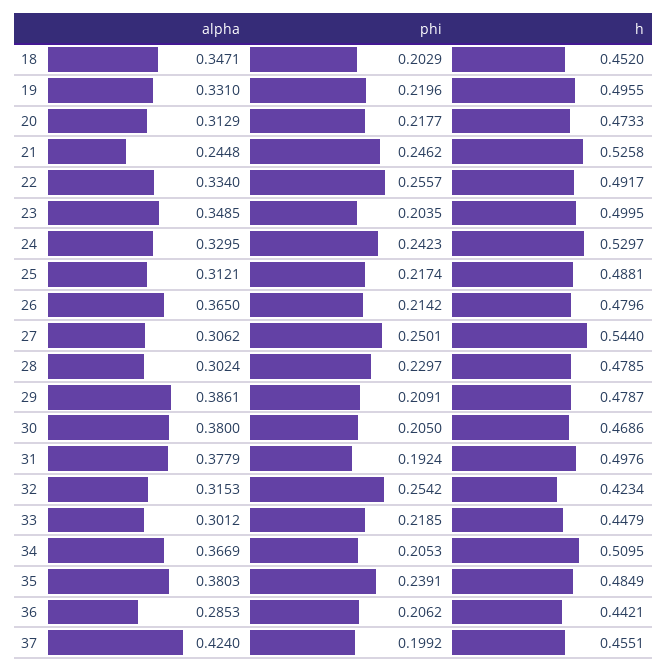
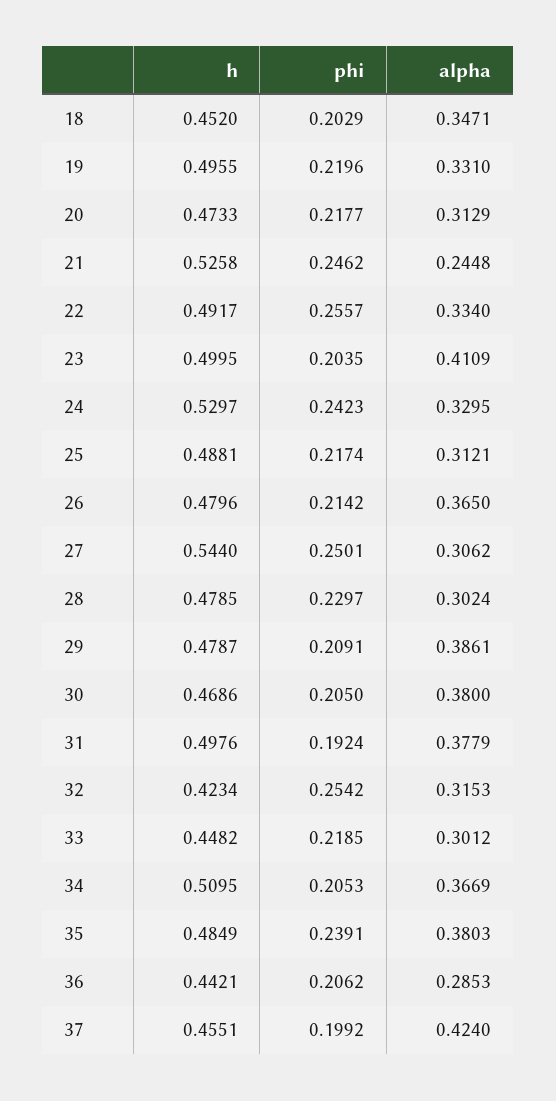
  {
    "alpha": {
      "18": 0.3471,
      "19": 0.331,
      "20": 0.3129,
      "21": 0.2448,
      "22": 0.334,
-     "23": 0.3485,
+     "23": 0.4109,
      "24": 0.3295,
      "25": 0.3121,
      "26": 0.365,
      "27": 0.3062,
      "28": 0.3024,
      "29": 0.3861,
      "30": 0.38,
      "31": 0.3779,
      "32": 0.3153,
      "33": 0.3012,
      "34": 0.3669,
      "35": 0.3803,
      "36": 0.2853,
      "37": 0.424
    },
    "phi": {
      "18": 0.2029,
      "19": 0.2196,
      "20": 0.2177,
      "21": 0.2462,
      "22": 0.2557,
      "23": 0.2035,
      "24": 0.2423,
      "25": 0.2174,
      "26": 0.2142,
      "27": 0.2501,
      "28": 0.2297,
      "29": 0.2091,
      "30": 0.205,
      "31": 0.1924,
      "32": 0.2542,
      "33": 0.2185,
      "34": 0.2053,
      "35": 0.2391,
      "36": 0.2062,
      "37": 0.1992
    },
    "h": {
      "18": 0.452,
      "19": 0.4955,
      "20": 0.4733,
      "21": 0.5258,
      "22": 0.4917,
      "23": 0.4995,
      "24": 0.5297,
      "25": 0.4881,
      "26": 0.4796,
      "27": 0.544,
      "28": 0.4785,
      "29": 0.4787,
      "30": 0.4686,
      "31": 0.4976,
      "32": 0.4234,
-     "33": 0.4479,
+     "33": 0.4482,
      "34": 0.5095,
      "35": 0.4849,
      "36": 0.4421,
      "37": 0.4551
    }
  }

